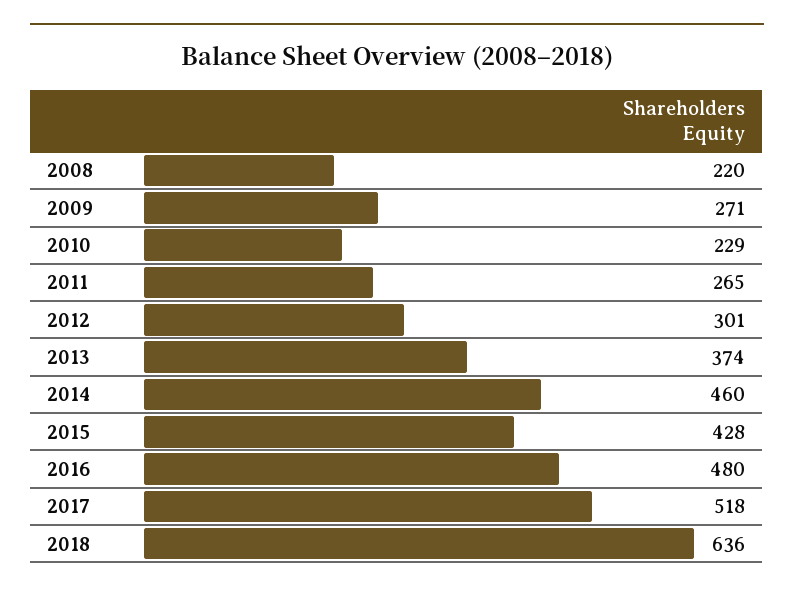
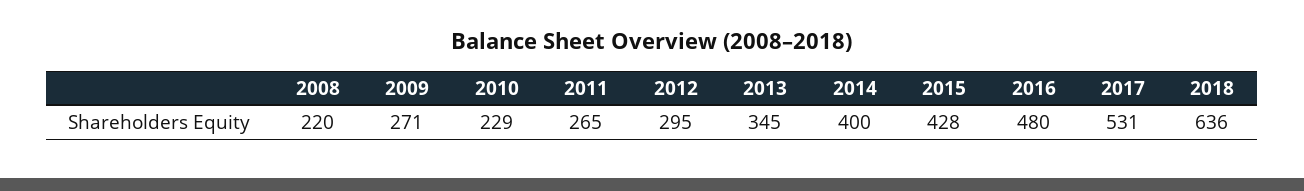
  {
    "2008": 220,
    "2009": 271,
    "2010": 229,
    "2011": 265,
-   "2012": 301,
+   "2012": 295,
-   "2013": 374,
+   "2013": 345,
-   "2014": 460,
+   "2014": 400,
    "2015": 428,
    "2016": 480,
-   "2017": 518,
+   "2017": 531,
    "2018": 636
  }

